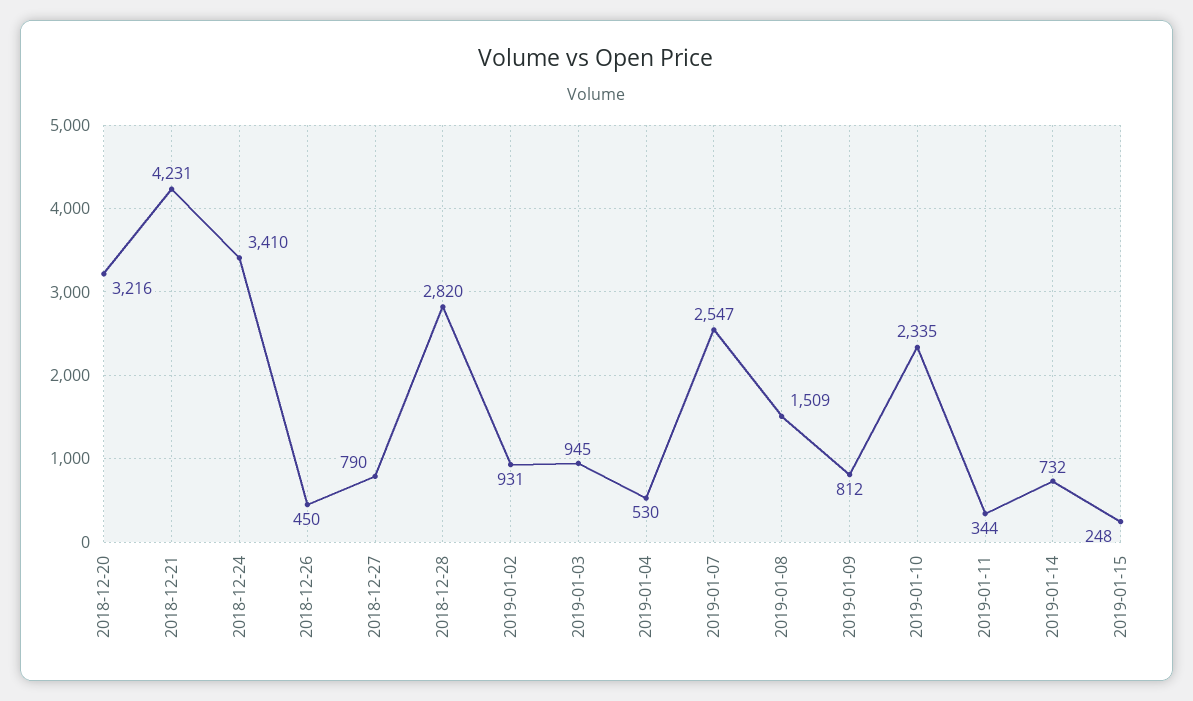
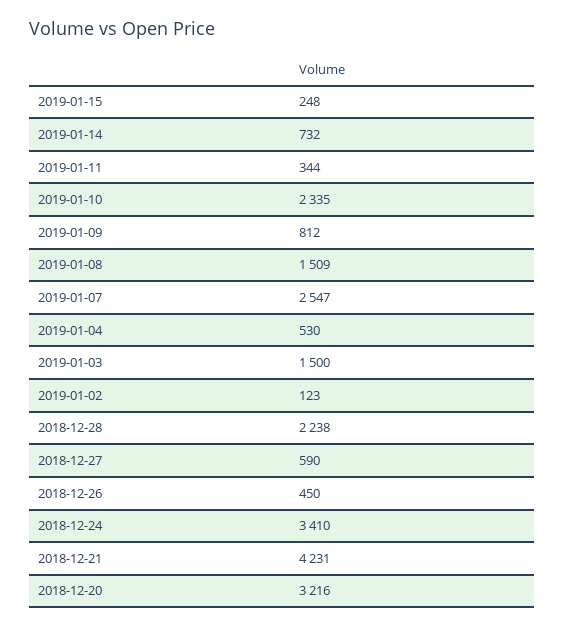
  {
    "2018-12-20": 3216,
    "2018-12-21": 4231,
    "2018-12-24": 3410,
    "2018-12-26": 450,
-   "2018-12-27": 790,
+   "2018-12-27": 590,
-   "2018-12-28": 2820,
+   "2018-12-28": 2238,
-   "2019-01-02": 931,
+   "2019-01-02": 123,
-   "2019-01-03": 945,
+   "2019-01-03": 1500,
    "2019-01-04": 530,
    "2019-01-07": 2547,
    "2019-01-08": 1509,
    "2019-01-09": 812,
    "2019-01-10": 2335,
    "2019-01-11": 344,
    "2019-01-14": 732,
    "2019-01-15": 248
  }

